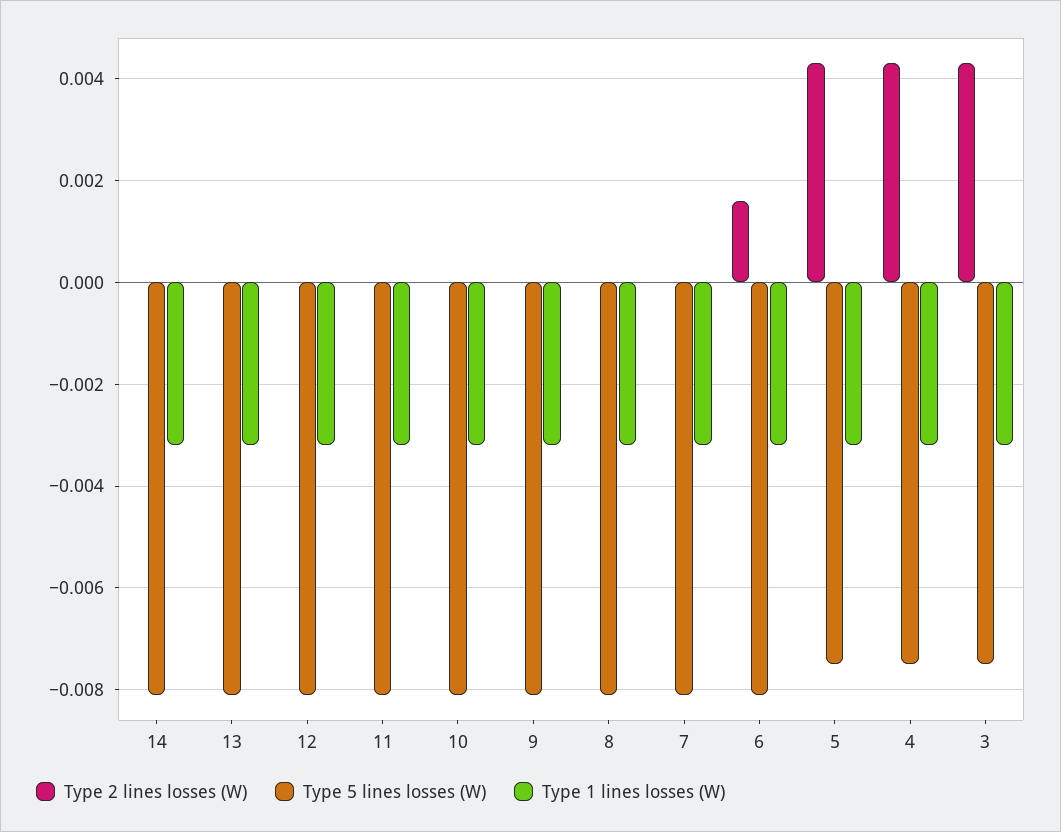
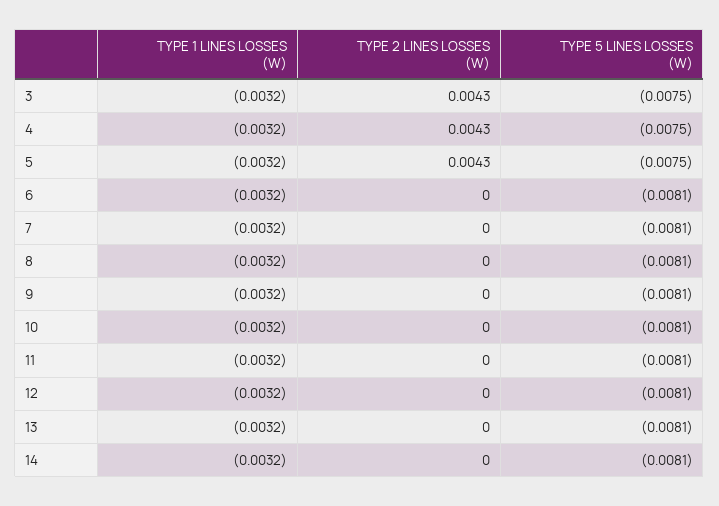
  {
    "Type 2 lines losses (W)": {
      "14": 0,
      "13": 0,
      "12": 0,
      "11": 0,
      "10": 0,
      "9": 0,
      "8": 0,
      "7": 0,
-     "6": 0.0015,
+     "6": 0,
      "5": 0.0043,
      "4": 0.0043,
      "3": 0.0043
    },
    "Type 5 lines losses (W)": {
      "14": -0.0081,
      "13": -0.0081,
      "12": -0.0081,
      "11": -0.0081,
      "10": -0.0081,
      "9": -0.0081,
      "8": -0.0081,
      "7": -0.0081,
      "6": -0.0081,
      "5": -0.0075,
      "4": -0.0075,
      "3": -0.0075
    },
    "Type 1 lines losses (W)": {
      "14": -0.0032,
      "13": -0.0032,
      "12": -0.0032,
      "11": -0.0032,
      "10": -0.0032,
      "9": -0.0032,
      "8": -0.0032,
      "7": -0.0032,
      "6": -0.0032,
      "5": -0.0032,
      "4": -0.0032,
      "3": -0.0032
    }
  }

